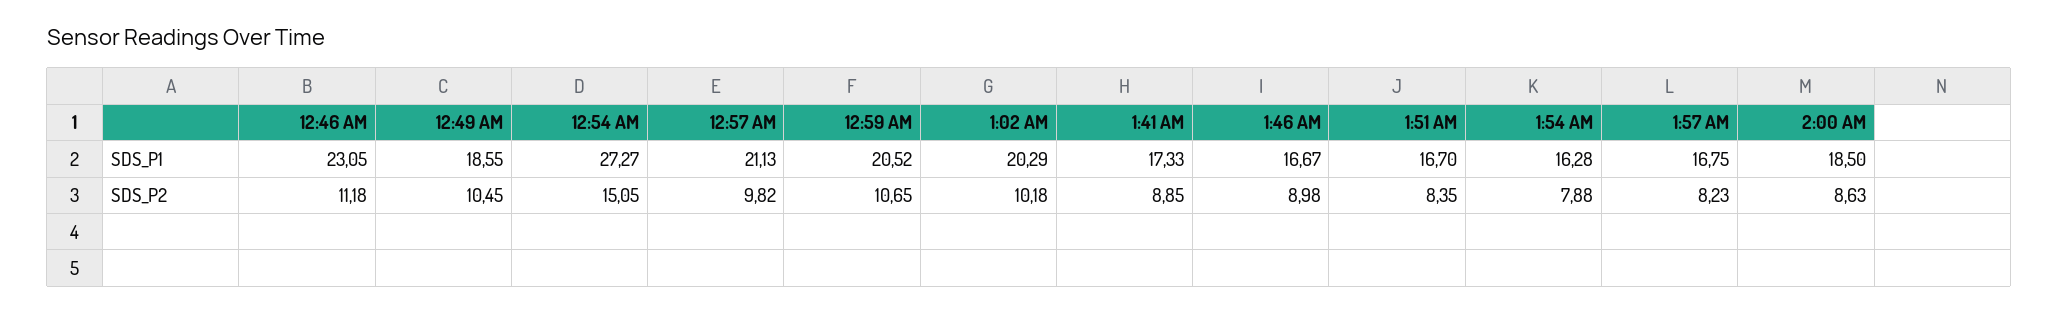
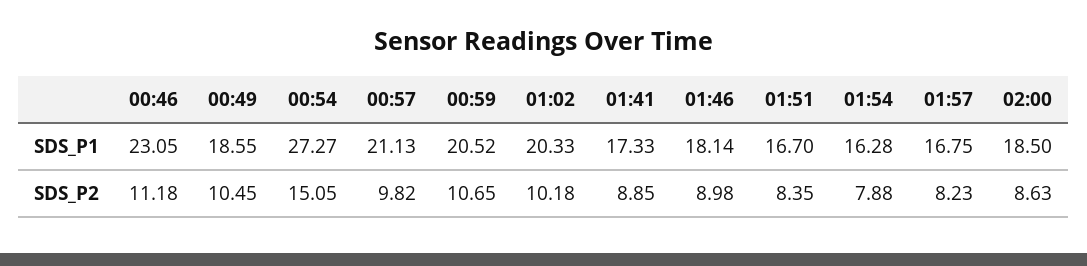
  {
    "12:46 AM": {
      "SDS_P1": 23.05,
      "SDS_P2": 11.18
    },
    "12:49 AM": {
      "SDS_P1": 18.55,
      "SDS_P2": 10.45
    },
    "12:54 AM": {
      "SDS_P1": 27.27,
      "SDS_P2": 15.05
    },
    "12:57 AM": {
      "SDS_P1": 21.13,
      "SDS_P2": 9.82
    },
    "12:59 AM": {
      "SDS_P1": 20.52,
      "SDS_P2": 10.65
    },
    "1:02 AM": {
-     "SDS_P1": 20.29,
+     "SDS_P1": 20.33,
      "SDS_P2": 10.18
    },
    "1:41 AM": {
      "SDS_P1": 17.33,
      "SDS_P2": 8.85
    },
    "1:46 AM": {
-     "SDS_P1": 16.67,
+     "SDS_P1": 18.14,
      "SDS_P2": 8.98
    },
    "1:51 AM": {
      "SDS_P1": 16.7,
      "SDS_P2": 8.35
    },
    "1:54 AM": {
      "SDS_P1": 16.28,
      "SDS_P2": 7.88
    },
    "1:57 AM": {
      "SDS_P1": 16.75,
      "SDS_P2": 8.23
    },
    "2:00 AM": {
      "SDS_P1": 18.5,
      "SDS_P2": 8.63
    }
  }

